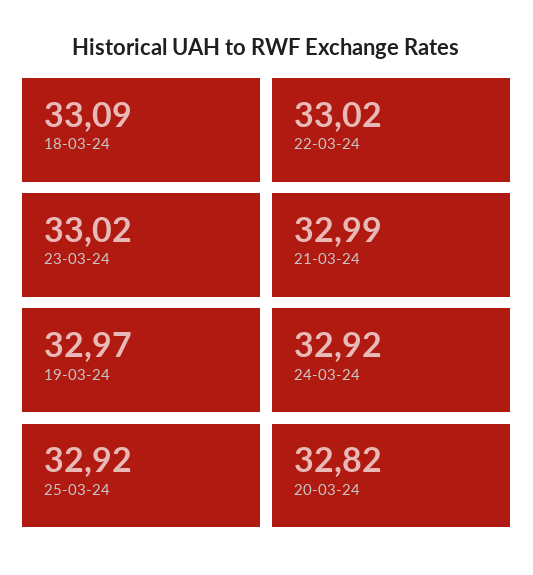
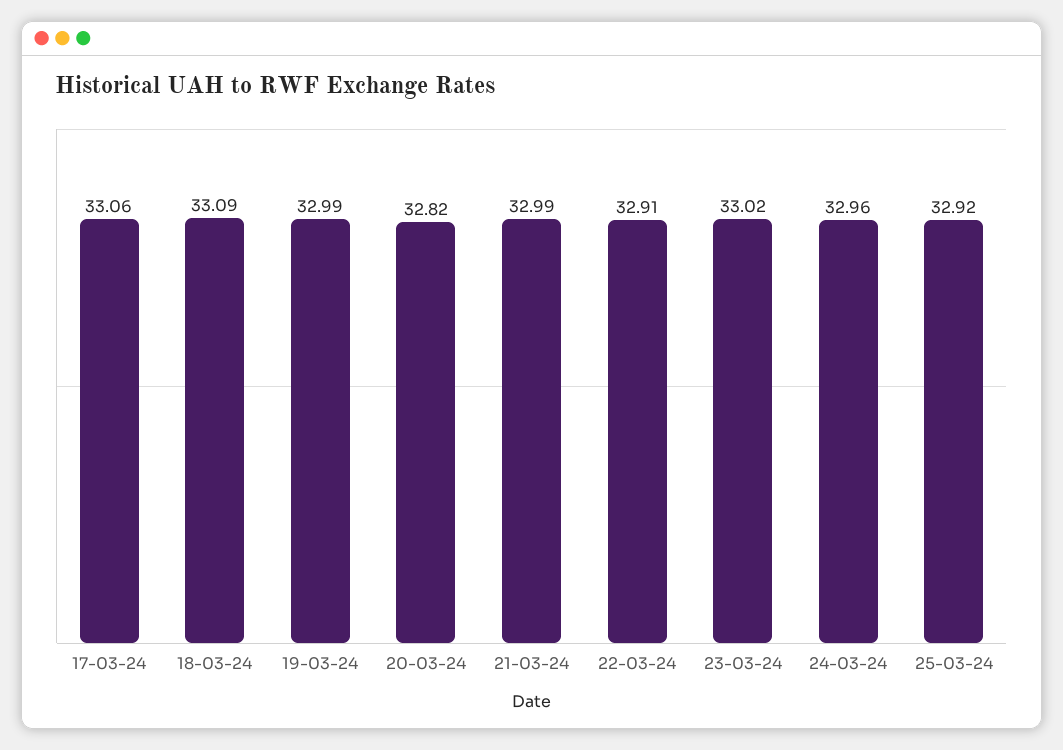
  {
    "18-03-24": 33.09,
-   "22-03-24": 33.02,
+   "22-03-24": 32.91,
    "23-03-24": 33.02,
    "21-03-24": 32.99,
-   "19-03-24": 32.97,
+   "19-03-24": 32.99,
-   "24-03-24": 32.92,
+   "24-03-24": 32.96,
    "25-03-24": 32.92,
-   "20-03-24": 32.82
+   "20-03-24": 32.82,
+   "17-03-24": 33.06
  }

